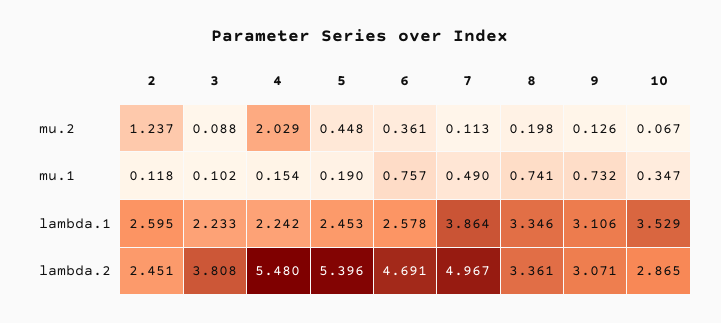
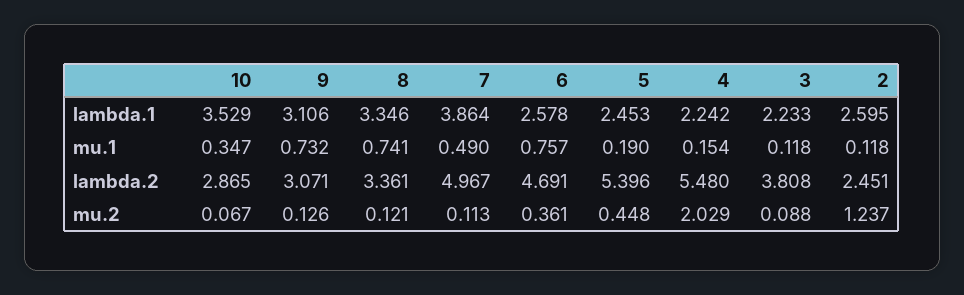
  {
    "2": {
      "mu.2": 1.237,
      "mu.1": 0.118,
      "lambda.1": 2.595,
      "lambda.2": 2.451
    },
    "3": {
      "mu.2": 0.088,
-     "mu.1": 0.102,
+     "mu.1": 0.118,
      "lambda.1": 2.233,
      "lambda.2": 3.808
    },
    "4": {
      "mu.2": 2.029,
      "mu.1": 0.154,
      "lambda.1": 2.242,
      "lambda.2": 5.48
    },
    "5": {
      "mu.2": 0.448,
      "mu.1": 0.19,
      "lambda.1": 2.453,
      "lambda.2": 5.396
    },
    "6": {
      "mu.2": 0.361,
      "mu.1": 0.757,
      "lambda.1": 2.578,
      "lambda.2": 4.691
    },
    "7": {
      "mu.2": 0.113,
      "mu.1": 0.49,
      "lambda.1": 3.864,
      "lambda.2": 4.967
    },
    "8": {
-     "mu.2": 0.198,
+     "mu.2": 0.121,
      "mu.1": 0.741,
      "lambda.1": 3.346,
      "lambda.2": 3.361
    },
    "9": {
      "mu.2": 0.126,
      "mu.1": 0.732,
      "lambda.1": 3.106,
      "lambda.2": 3.071
    },
    "10": {
      "mu.2": 0.067,
      "mu.1": 0.347,
      "lambda.1": 3.529,
      "lambda.2": 2.865
    }
  }

